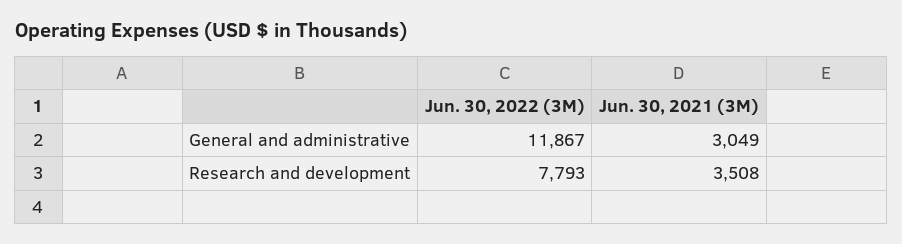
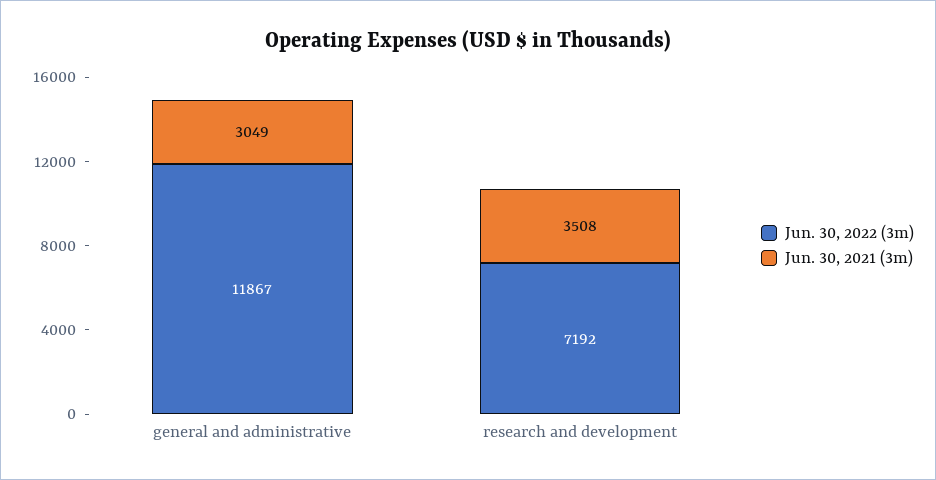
  {
    "Jun. 30, 2022 (3M)": {
      "General and administrative": 11867,
-     "Research and development": 7793
+     "Research and development": 7192
    },
    "Jun. 30, 2021 (3M)": {
      "General and administrative": 3049,
      "Research and development": 3508
    }
  }

